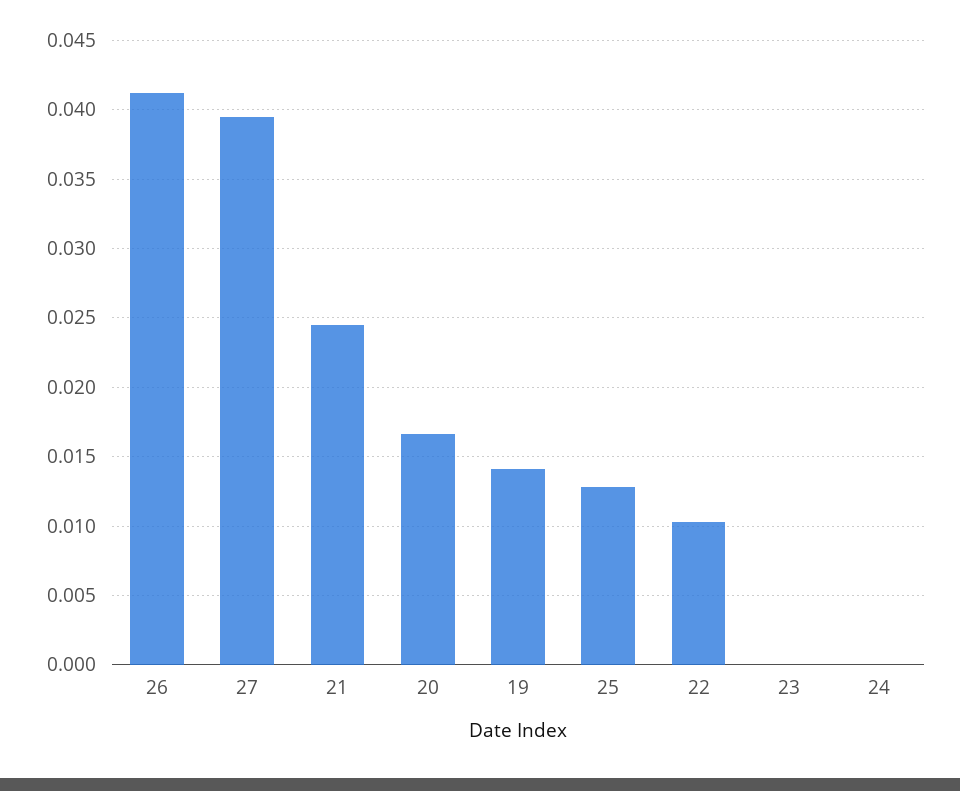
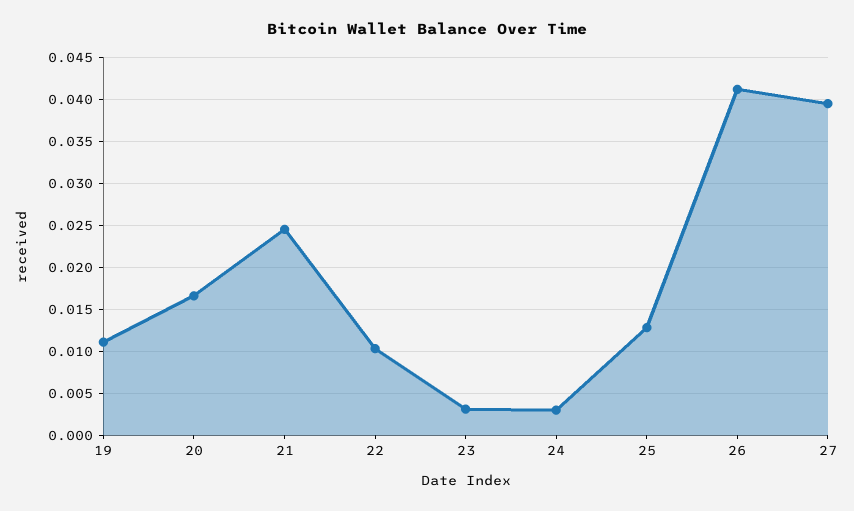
  {
    "26": 0.041,
    "27": 0.0395,
    "21": 0.0245,
    "20": 0.0165,
-   "19": 0.014,
+   "19": 0.011,
    "25": 0.013,
    "22": 0.0105,
-   "23": 0,
+   "23": 0.003,
-   "24": 0
+   "24": 0.003
  }

